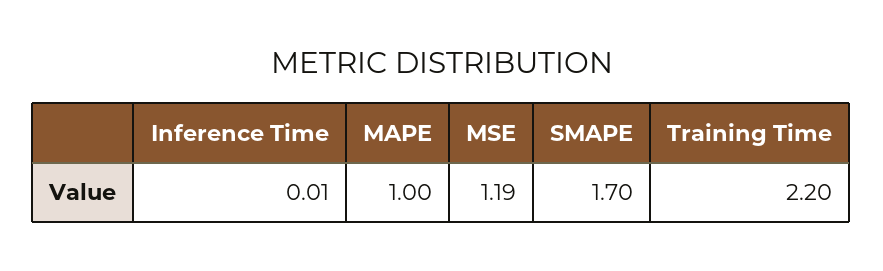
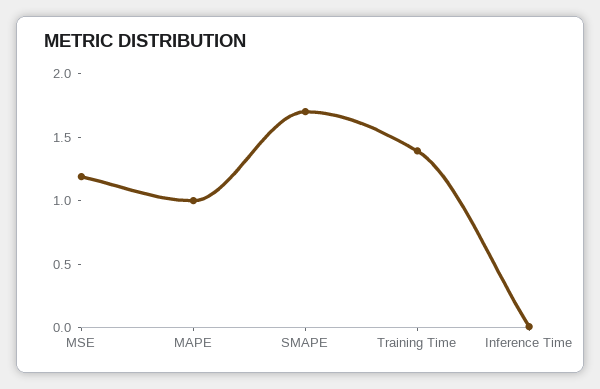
  {
    "Inference Time": 0.01,
    "MAPE": 1,
    "MSE": 1.19,
    "SMAPE": 1.7,
-   "Training Time": 2.2
+   "Training Time": 1.4
  }

